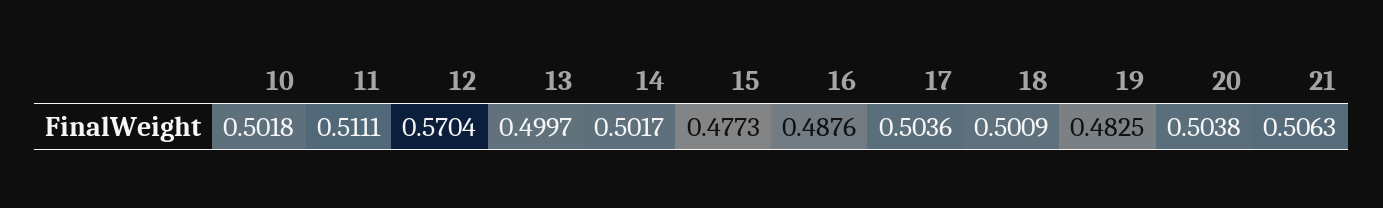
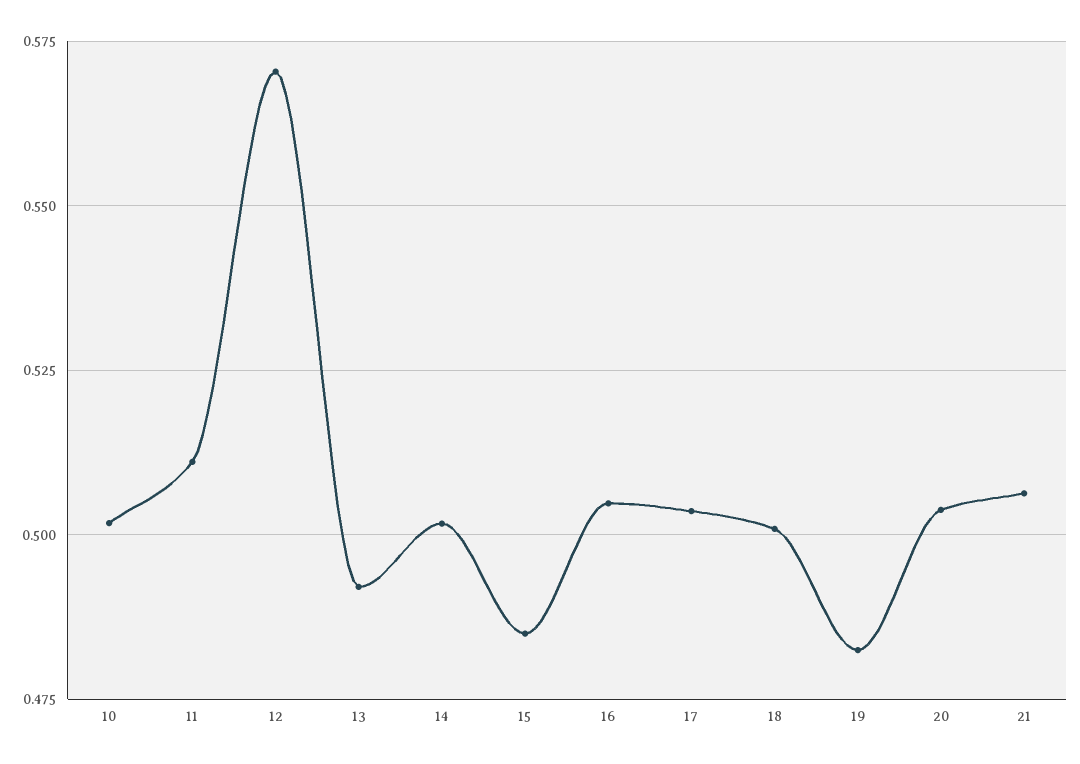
  {
    "10": 0.5018,
    "11": 0.5111,
    "12": 0.5704,
-   "13": 0.4997,
+   "13": 0.4925,
    "14": 0.5017,
-   "15": 0.4773,
+   "15": 0.485,
-   "16": 0.4876,
+   "16": 0.505,
    "17": 0.5036,
    "18": 0.5009,
    "19": 0.4825,
    "20": 0.5038,
    "21": 0.5063
  }

